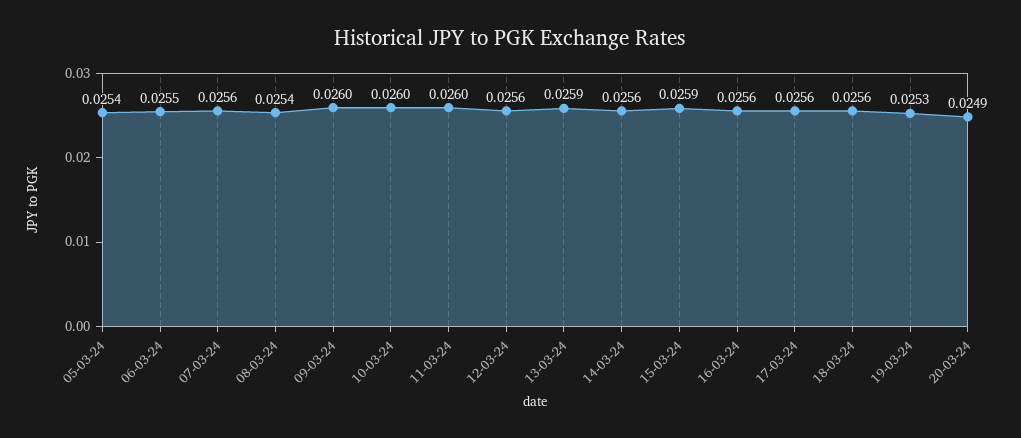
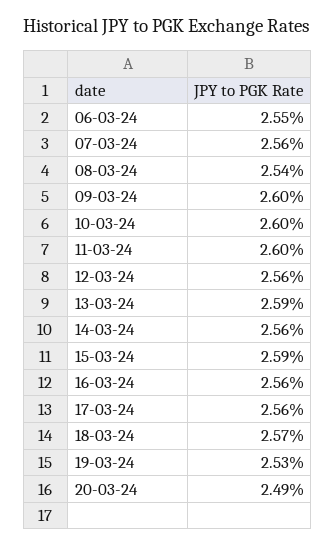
  {
-   "05-03-24": 0.0254,
    "06-03-24": 0.0255,
    "07-03-24": 0.0256,
    "08-03-24": 0.0254,
    "09-03-24": 0.026,
    "10-03-24": 0.026,
    "11-03-24": 0.026,
    "12-03-24": 0.0256,
    "13-03-24": 0.0259,
    "14-03-24": 0.0256,
    "15-03-24": 0.0259,
    "16-03-24": 0.0256,
    "17-03-24": 0.0256,
-   "18-03-24": 0.0256,
+   "18-03-24": 0.0257,
    "19-03-24": 0.0253,
    "20-03-24": 0.0249
  }

